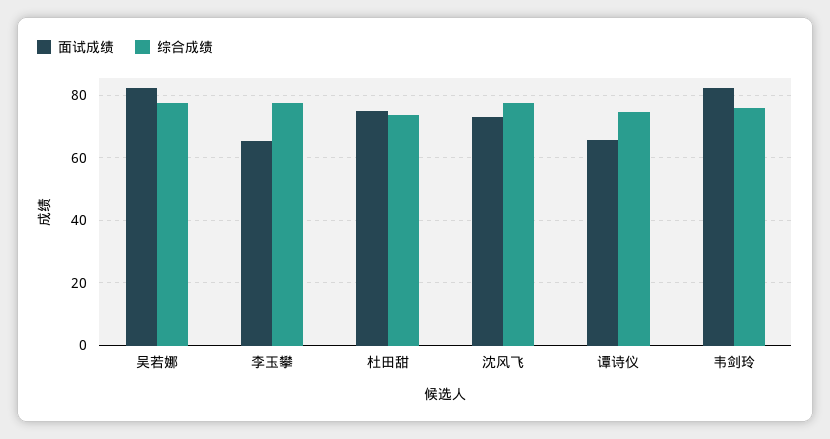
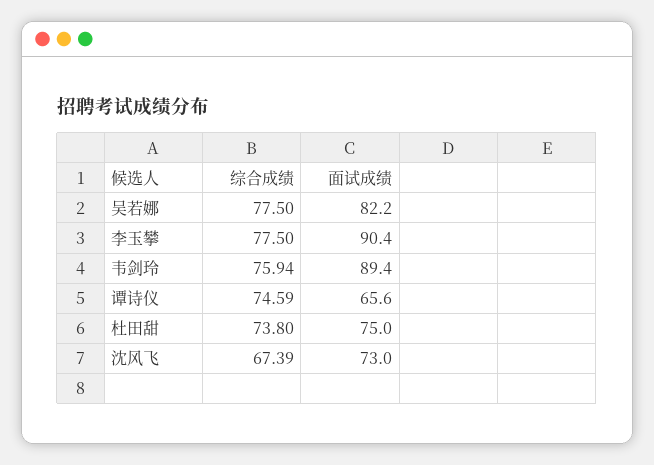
  {
    "面试成绩": {
      "吴若娜": 82.2,
-     "李玉攀": 66,
+     "李玉攀": 90.4,
      "杜田甜": 75,
      "沈风飞": 73,
      "谭诗仪": 65.6,
-     "韦剑玲": 82
+     "韦剑玲": 89.4
    },
    "综合成绩": {
      "吴若娜": 77.5,
      "李玉攀": 77.5,
      "杜田甜": 73.8,
-     "沈风飞": 78,
+     "沈风飞": 67.39,
      "谭诗仪": 74.59,
      "韦剑玲": 75.94
    }
  }

